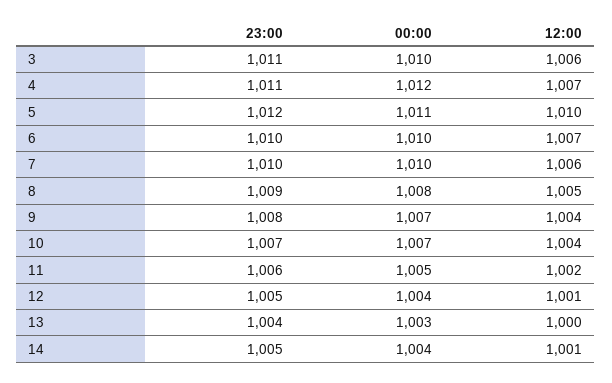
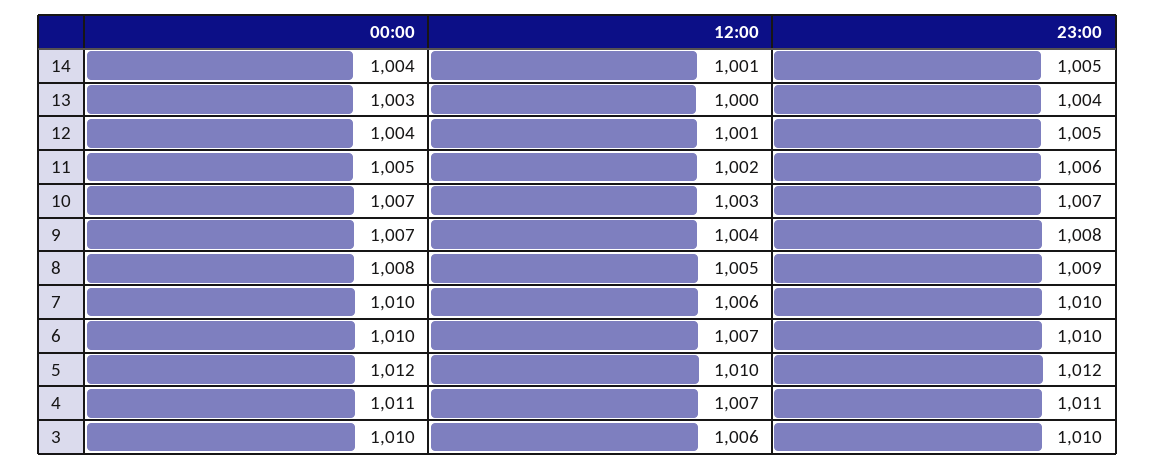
  {
    "23:00": {
-     "3": 1011,
+     "3": 1010,
      "4": 1011,
      "5": 1012,
      "6": 1010,
      "7": 1010,
      "8": 1009,
      "9": 1008,
      "10": 1007,
      "11": 1006,
      "12": 1005,
      "13": 1004,
      "14": 1005
    },
    "00:00": {
      "3": 1010,
-     "4": 1012,
+     "4": 1011,
-     "5": 1011,
+     "5": 1012,
      "6": 1010,
      "7": 1010,
      "8": 1008,
      "9": 1007,
      "10": 1007,
      "11": 1005,
      "12": 1004,
      "13": 1003,
      "14": 1004
    },
    "12:00": {
      "3": 1006,
      "4": 1007,
      "5": 1010,
      "6": 1007,
      "7": 1006,
      "8": 1005,
      "9": 1004,
-     "10": 1004,
+     "10": 1003,
      "11": 1002,
      "12": 1001,
      "13": 1000,
      "14": 1001
    }
  }

